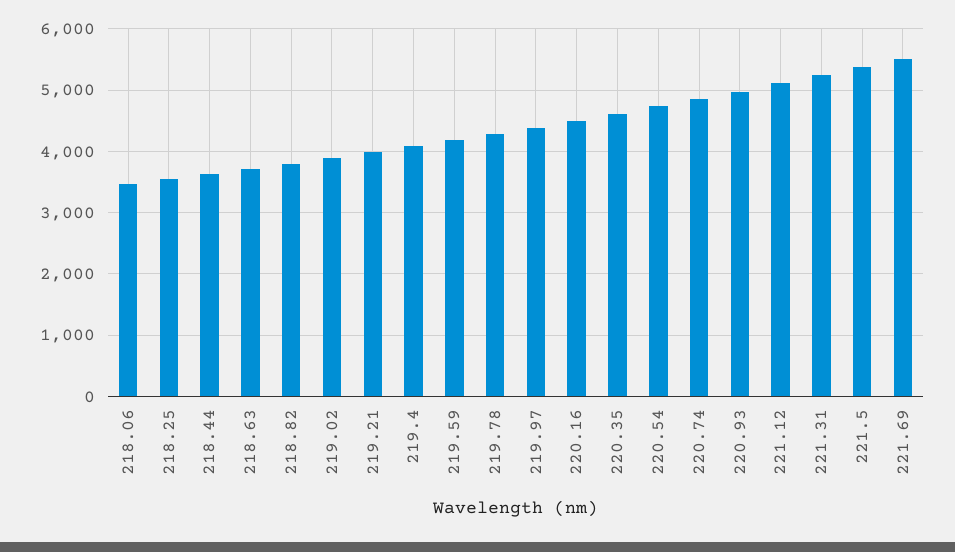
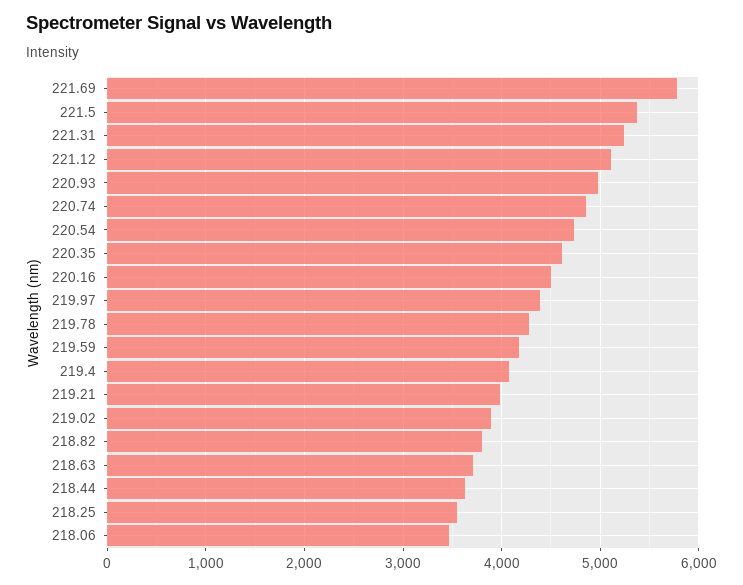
  {
    "218.06": 3500,
    "218.25": 3500,
    "218.44": 3600,
    "218.63": 3700,
    "218.82": 3800,
    "219.02": 3900,
    "219.21": 4000,
    "219.4": 4100,
    "219.59": 4200,
    "219.78": 4300,
    "219.97": 4400,
    "220.16": 4500,
    "220.35": 4600,
    "220.54": 4700,
    "220.74": 4900,
    "220.93": 5000,
    "221.12": 5100,
    "221.31": 5200,
    "221.5": 5400,
-   "221.69": 5500
+   "221.69": 5800
  }

